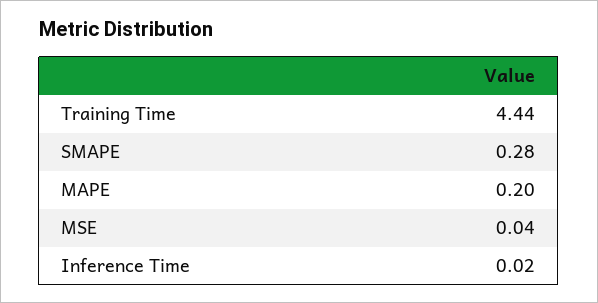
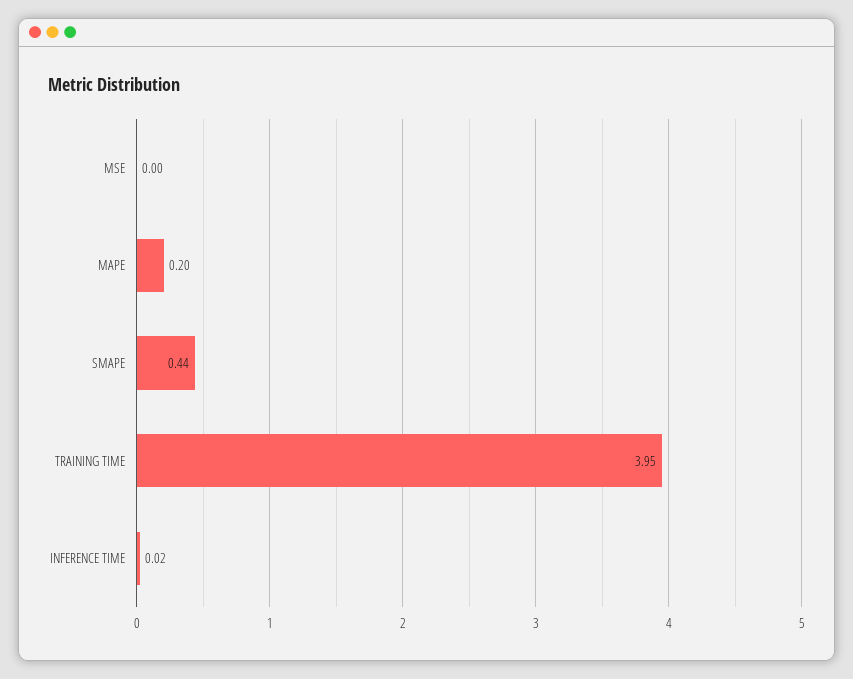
  {
-   "Training Time": 4.44,
+   "Training Time": 3.95,
-   "SMAPE": 0.28,
+   "SMAPE": 0.44,
    "MAPE": 0.2,
-   "MSE": 0.04,
+   "MSE": 0,
    "Inference Time": 0.02
  }

